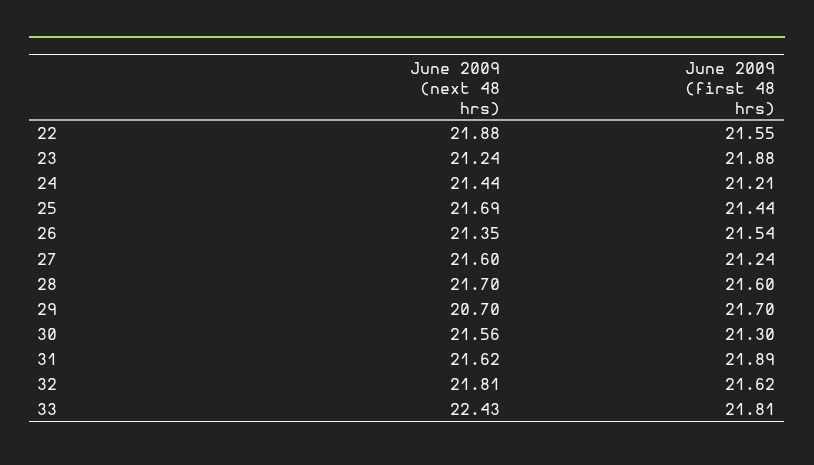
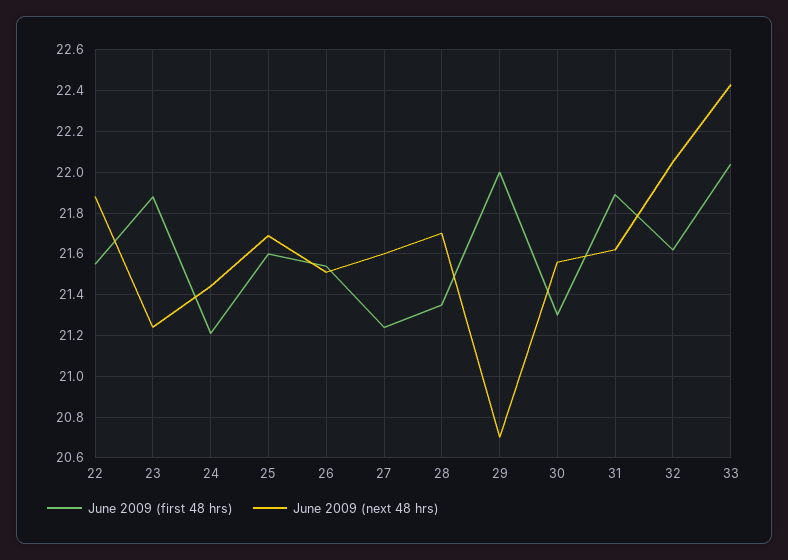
  {
    "June 2009 (next 48 hrs)": {
      "22": 21.88,
      "23": 21.24,
      "24": 21.44,
      "25": 21.69,
-     "26": 21.35,
+     "26": 21.5,
      "27": 21.6,
      "28": 21.7,
      "29": 20.7,
      "30": 21.56,
      "31": 21.62,
-     "32": 21.81,
+     "32": 22.05,
      "33": 22.43
    },
    "June 2009 (first 48 hrs)": {
      "22": 21.55,
      "23": 21.88,
      "24": 21.21,
-     "25": 21.44,
+     "25": 21.6,
      "26": 21.54,
      "27": 21.24,
-     "28": 21.6,
+     "28": 21.35,
-     "29": 21.7,
+     "29": 22,
      "30": 21.3,
      "31": 21.89,
      "32": 21.62,
-     "33": 21.81
+     "33": 22.05
    }
  }

